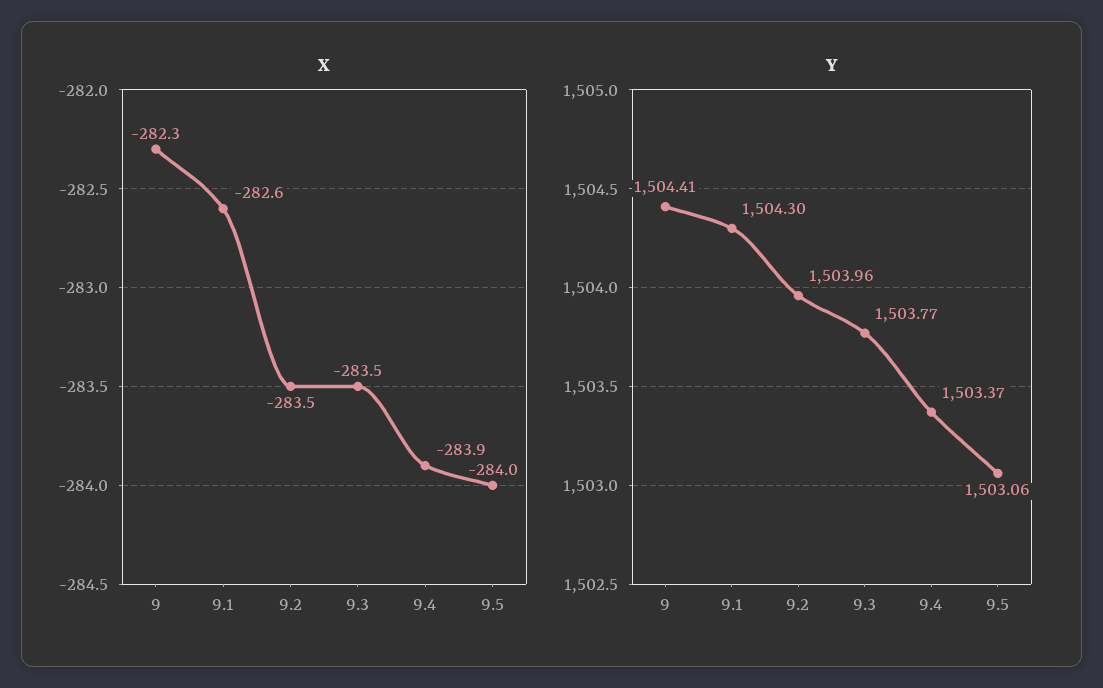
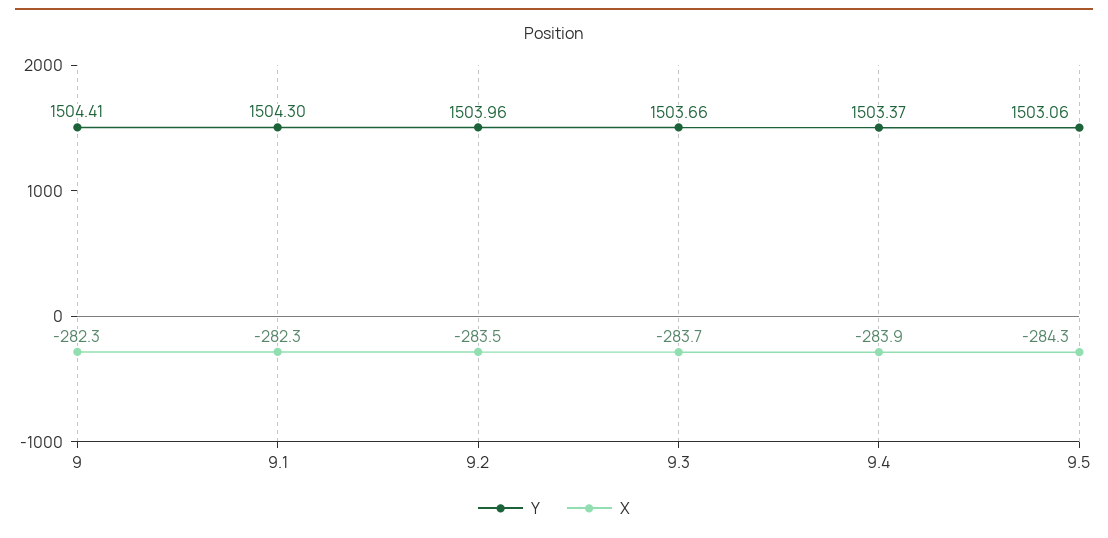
  {
    "X": {
      "9": -282.3,
-     "9.1": -282.6,
+     "9.1": -282.3,
      "9.2": -283.5,
-     "9.3": -283.5,
+     "9.3": -283.7,
      "9.4": -283.9,
-     "9.5": -284
+     "9.5": -284.3
    },
    "Y": {
      "9": 1504.41,
      "9.1": 1504.3,
      "9.2": 1503.96,
-     "9.3": 1503.77,
+     "9.3": 1503.66,
      "9.4": 1503.37,
      "9.5": 1503.06
    }
  }

